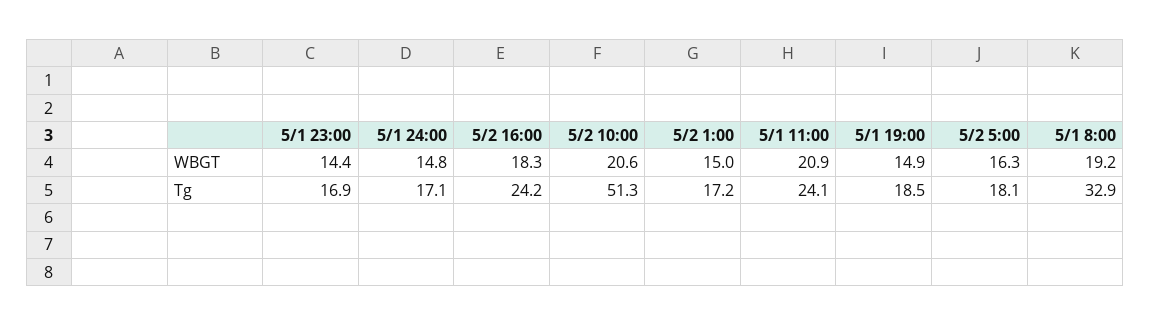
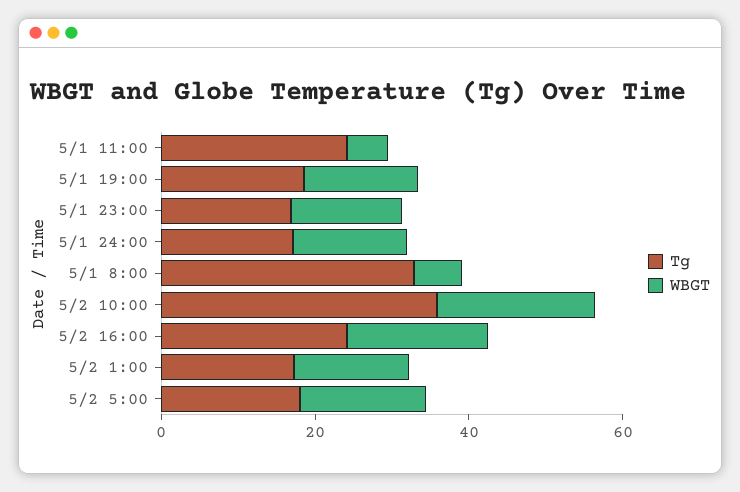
  {
    "WBGT": {
      "5/1 23:00": 14.4,
      "5/1 24:00": 14.8,
      "5/2 16:00": 18.3,
      "5/2 10:00": 20.6,
      "5/2 1:00": 15,
-     "5/1 11:00": 20.9,
+     "5/1 11:00": 5,
      "5/1 19:00": 14.9,
      "5/2 5:00": 16.3,
-     "5/1 8:00": 19.2
+     "5/1 8:00": 5
    },
    "Tg": {
      "5/1 23:00": 16.9,
      "5/1 24:00": 17.1,
      "5/2 16:00": 24.2,
-     "5/2 10:00": 51.3,
+     "5/2 10:00": 35,
      "5/2 1:00": 17.2,
      "5/1 11:00": 24.1,
      "5/1 19:00": 18.5,
      "5/2 5:00": 18.1,
      "5/1 8:00": 32.9
    }
  }

